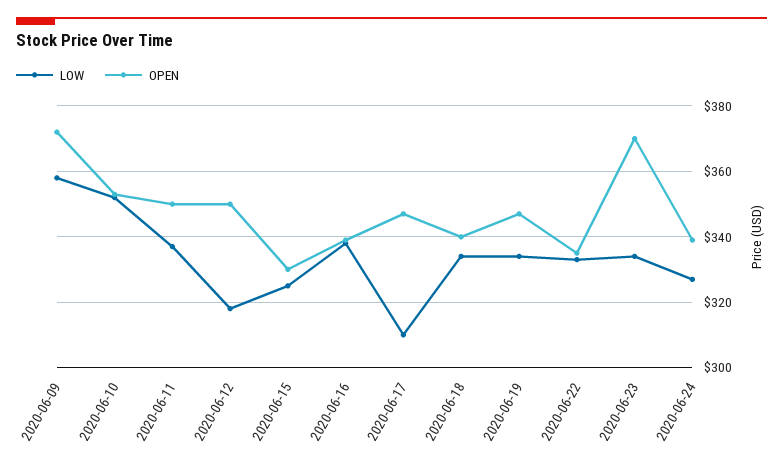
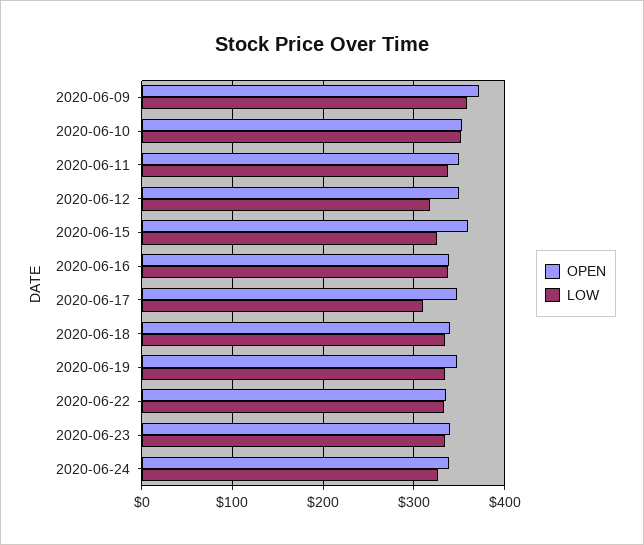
  {
    "LOW": {
      "2020-06-09": 360,
      "2020-06-10": 350,
      "2020-06-11": 335,
      "2020-06-12": 320,
      "2020-06-15": 325,
      "2020-06-16": 340,
      "2020-06-17": 310,
      "2020-06-18": 335,
      "2020-06-19": 335,
      "2020-06-22": 335,
      "2020-06-23": 335,
      "2020-06-24": 325
    },
    "OPEN": {
      "2020-06-09": 370,
      "2020-06-10": 355,
      "2020-06-11": 350,
      "2020-06-12": 350,
-     "2020-06-15": 330,
+     "2020-06-15": 360,
      "2020-06-16": 340,
      "2020-06-17": 345,
      "2020-06-18": 340,
      "2020-06-19": 345,
      "2020-06-22": 335,
-     "2020-06-23": 370,
+     "2020-06-23": 340,
      "2020-06-24": 340
    }
  }

